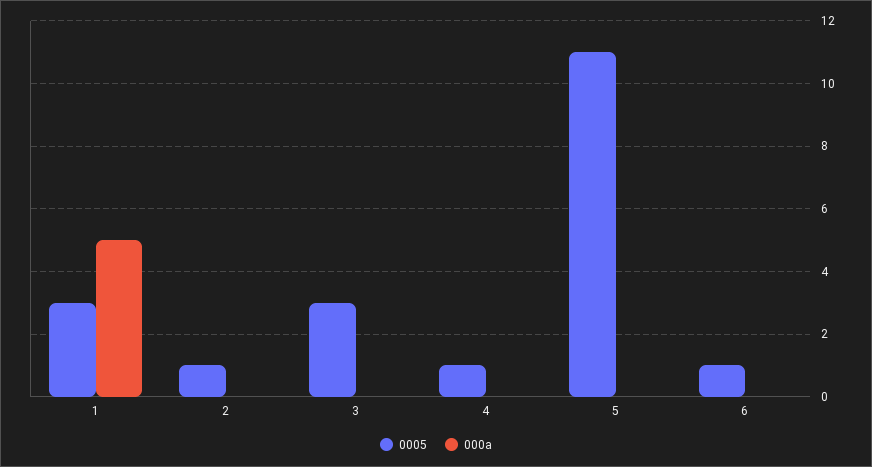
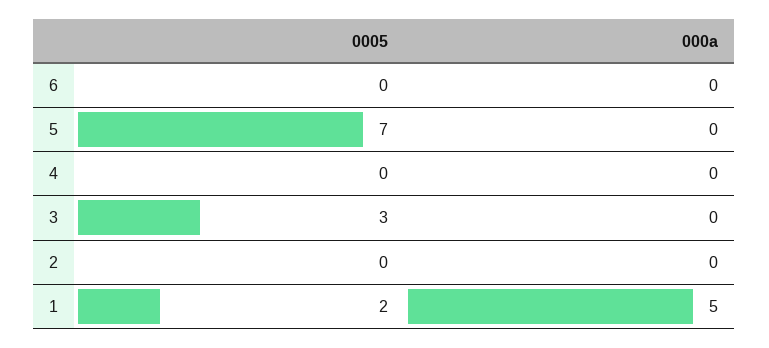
  {
    "0005": {
-     "1": 3,
+     "1": 2,
-     "2": 1,
+     "2": 0,
      "3": 3,
-     "4": 1,
+     "4": 0,
-     "5": 11,
+     "5": 7,
-     "6": 1
+     "6": 0
    },
    "000a": {
      "1": 5,
      "2": 0,
      "3": 0,
      "4": 0,
      "5": 0,
      "6": 0
    }
  }

